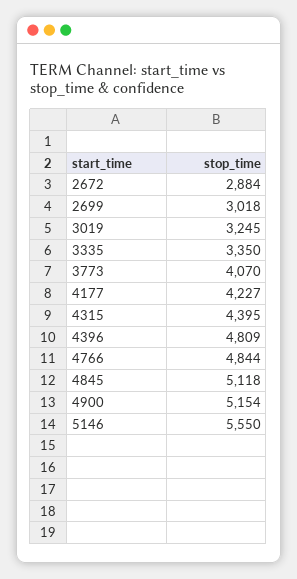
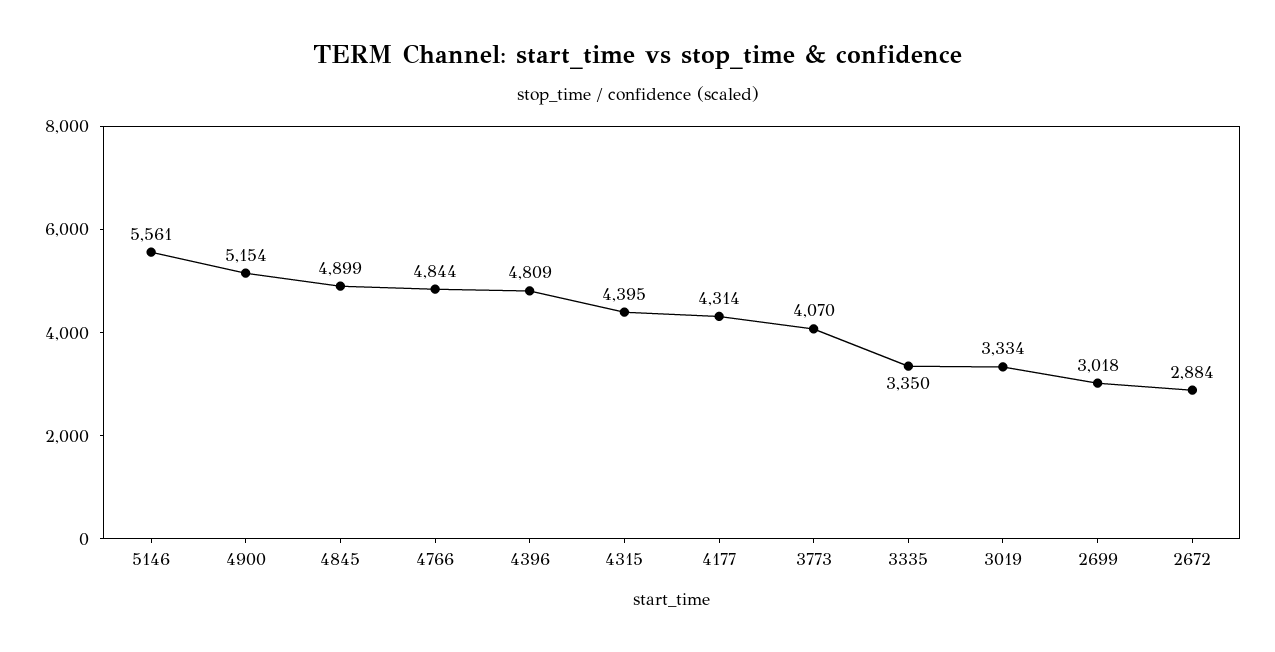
  {
    "2672": 2884,
    "2699": 3018,
-   "3019": 3245,
+   "3019": 3334,
    "3335": 3350,
    "3773": 4070,
-   "4177": 4227,
+   "4177": 4314,
    "4315": 4395,
    "4396": 4809,
    "4766": 4844,
-   "4845": 5118,
+   "4845": 4899,
    "4900": 5154,
-   "5146": 5550
+   "5146": 5561
  }

